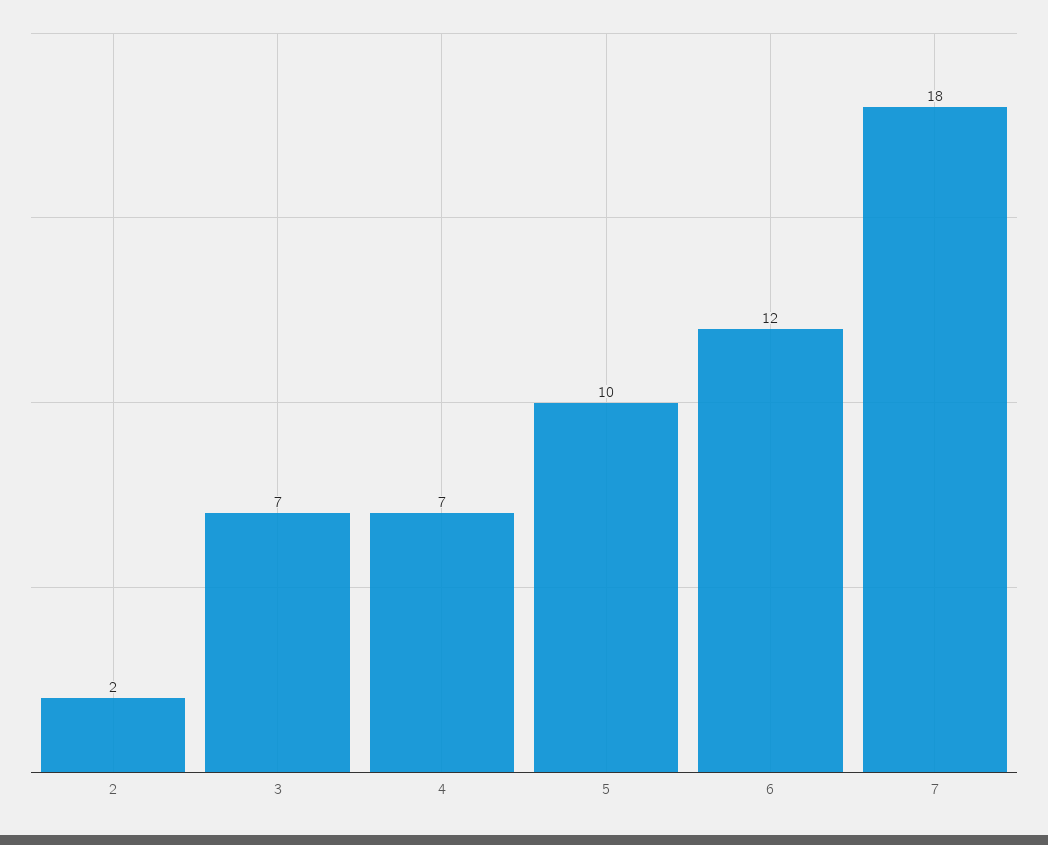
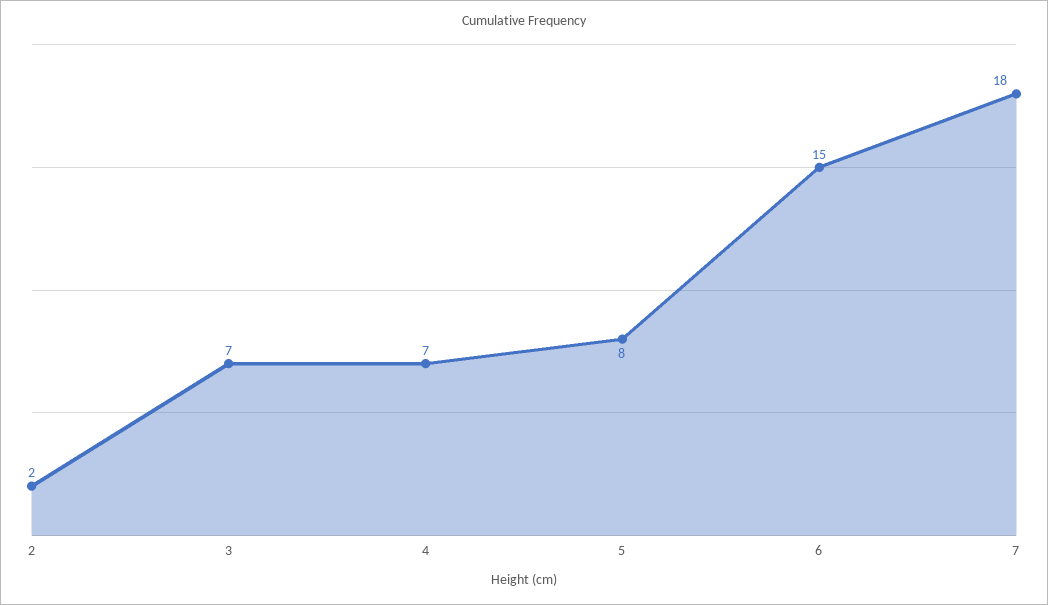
  {
    "2": 2,
    "3": 7,
    "4": 7,
-   "5": 10,
+   "5": 8,
-   "6": 12,
+   "6": 15,
    "7": 18
  }

